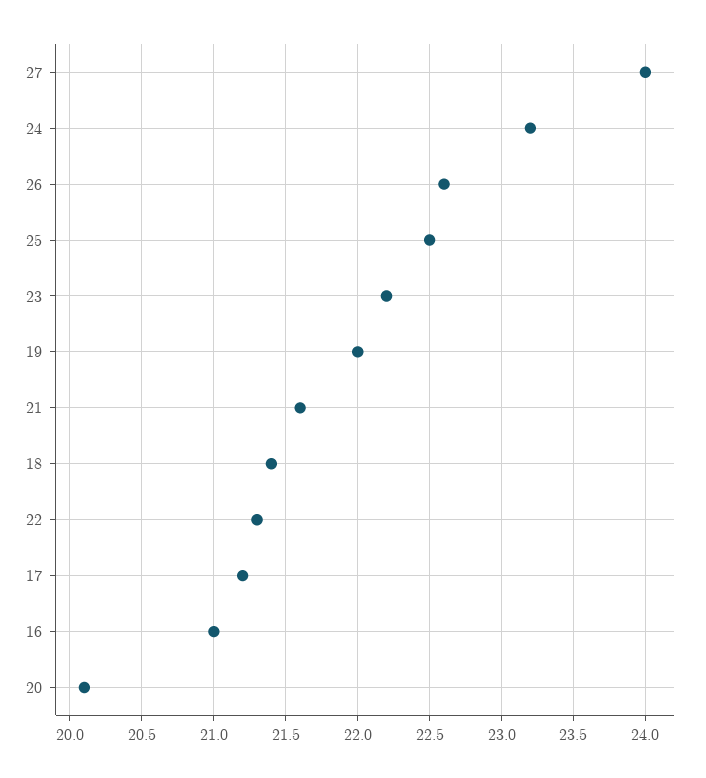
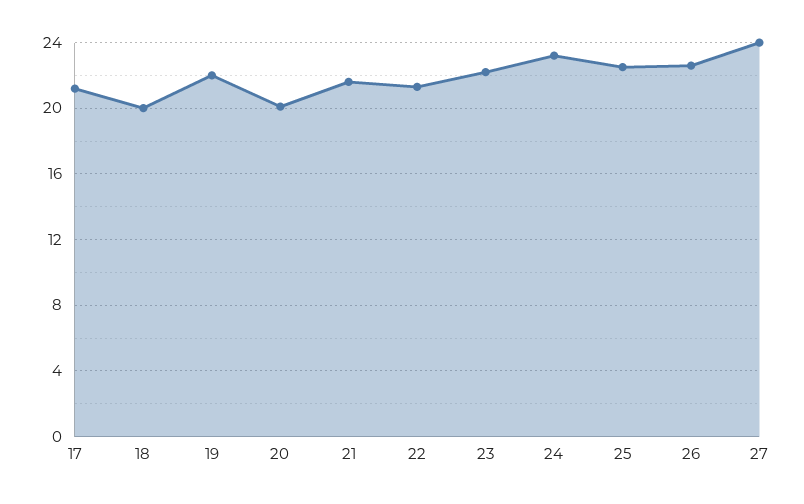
  {
    "27": 24,
    "24": 23.2,
    "26": 22.6,
    "25": 22.5,
    "23": 22.2,
    "19": 22,
    "21": 21.6,
-   "18": 21.4,
+   "18": 20,
    "22": 21.3,
    "17": 21.2,
-   "16": 21,
    "20": 20.1
  }

